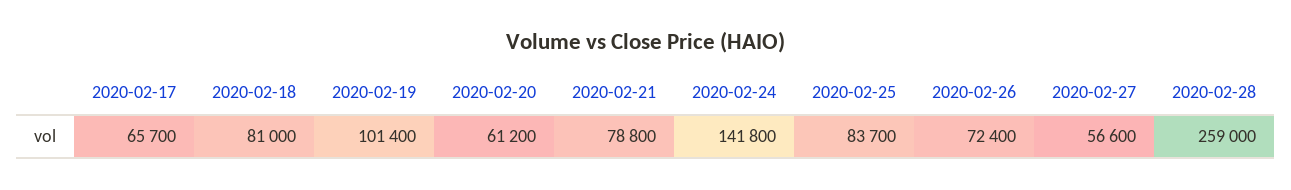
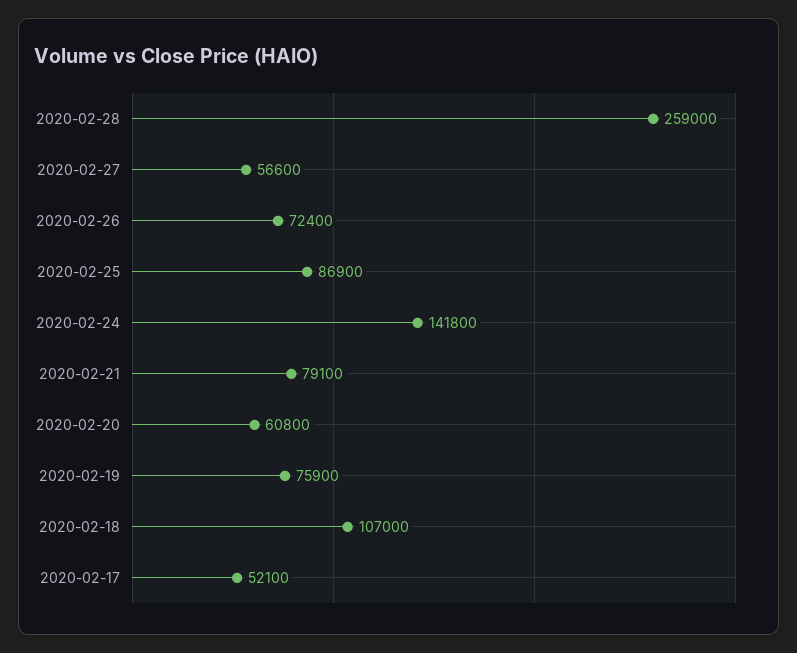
  {
-   "2020-02-17": 65700,
+   "2020-02-17": 52100,
-   "2020-02-18": 81000,
+   "2020-02-18": 107000,
-   "2020-02-19": 101400,
+   "2020-02-19": 75900,
-   "2020-02-20": 61200,
+   "2020-02-20": 60800,
-   "2020-02-21": 78800,
+   "2020-02-21": 79100,
    "2020-02-24": 141800,
-   "2020-02-25": 83700,
+   "2020-02-25": 86900,
    "2020-02-26": 72400,
    "2020-02-27": 56600,
    "2020-02-28": 259000
  }

